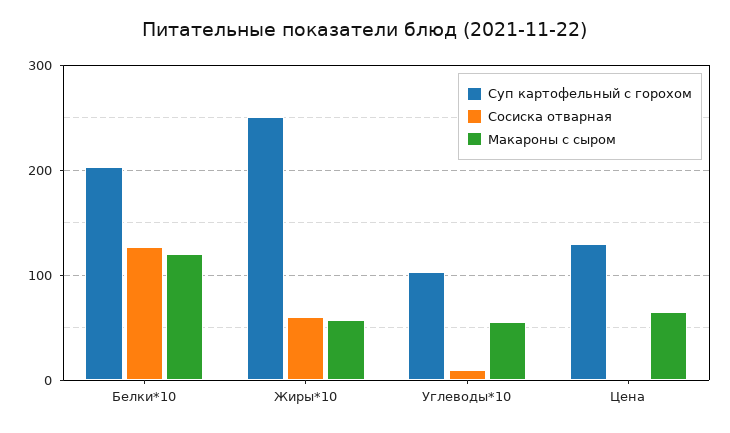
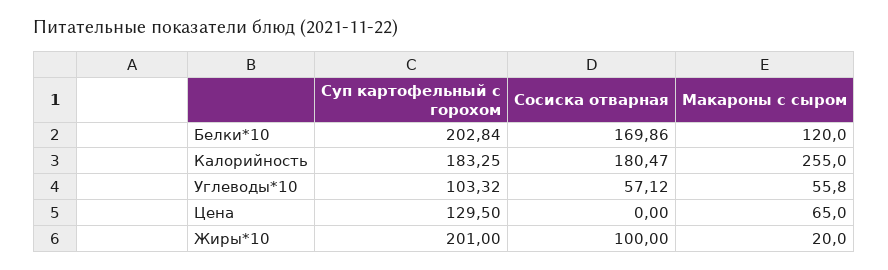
  {
    "Суп картофельный с горохом": {
      "Белки*10": 202.84,
-     "Жиры*10": 250,
+     "Жиры*10": 201,
      "Углеводы*10": 103.32,
-     "Цена": 129.5
+     "Цена": 129.5,
+     "Калорийность": 183.25
    },
    "Сосиска отварная": {
-     "Белки*10": 130,
+     "Белки*10": 169.86,
-     "Жиры*10": 60,
+     "Жиры*10": 100,
-     "Углеводы*10": 10,
+     "Углеводы*10": 57.12,
-     "Цена": 0
+     "Цена": 0,
+     "Калорийность": 180.47
    },
    "Макароны с сыром": {
      "Белки*10": 120,
-     "Жиры*10": 60,
+     "Жиры*10": 20,
      "Углеводы*10": 55.8,
-     "Цена": 65
+     "Цена": 65,
+     "Калорийность": 255
    }
  }

